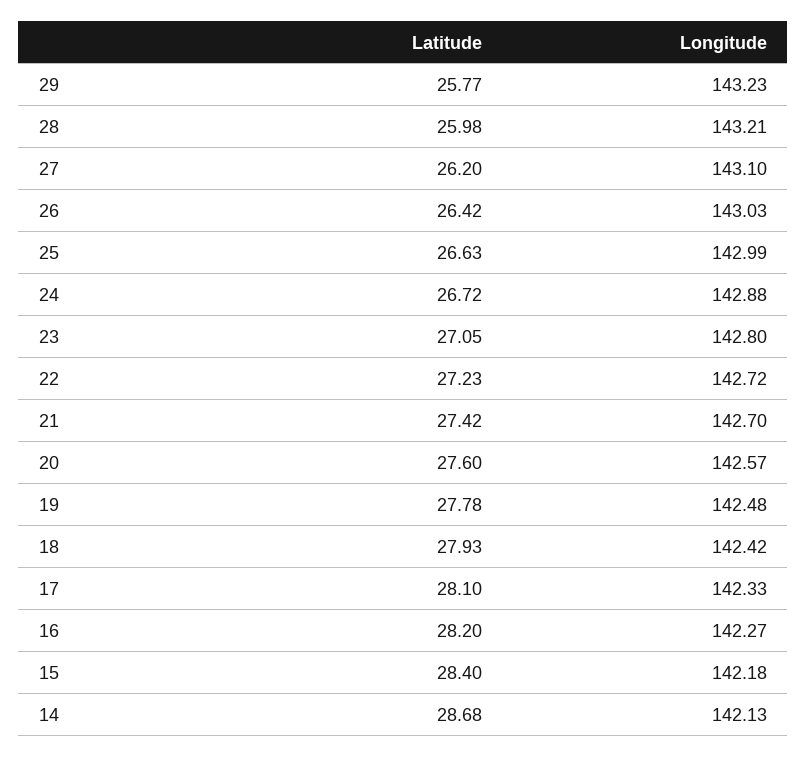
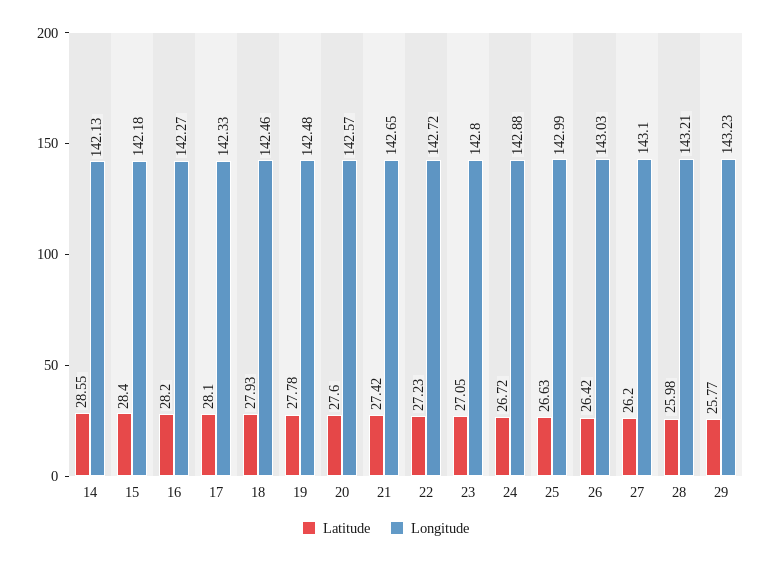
  {
    "Latitude": {
      "29": 25.77,
      "28": 25.98,
      "27": 26.2,
      "26": 26.42,
      "25": 26.63,
      "24": 26.72,
      "23": 27.05,
      "22": 27.23,
      "21": 27.42,
      "20": 27.6,
      "19": 27.78,
      "18": 27.93,
      "17": 28.1,
      "16": 28.2,
      "15": 28.4,
-     "14": 28.68
+     "14": 28.55
    },
    "Longitude": {
      "29": 143.23,
      "28": 143.21,
      "27": 143.1,
      "26": 143.03,
      "25": 142.99,
      "24": 142.88,
      "23": 142.8,
      "22": 142.72,
-     "21": 142.7,
+     "21": 142.65,
      "20": 142.57,
      "19": 142.48,
-     "18": 142.42,
+     "18": 142.46,
      "17": 142.33,
      "16": 142.27,
      "15": 142.18,
      "14": 142.13
    }
  }

